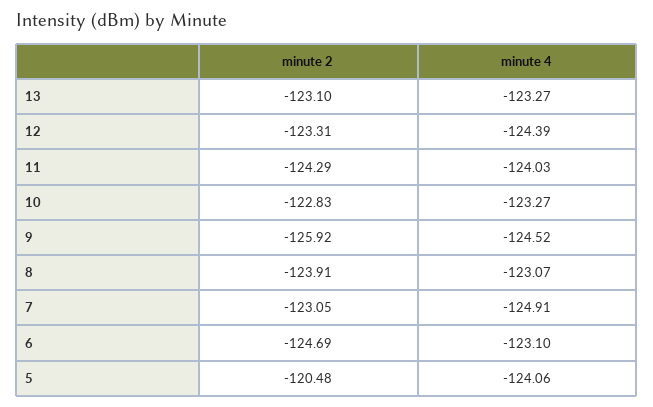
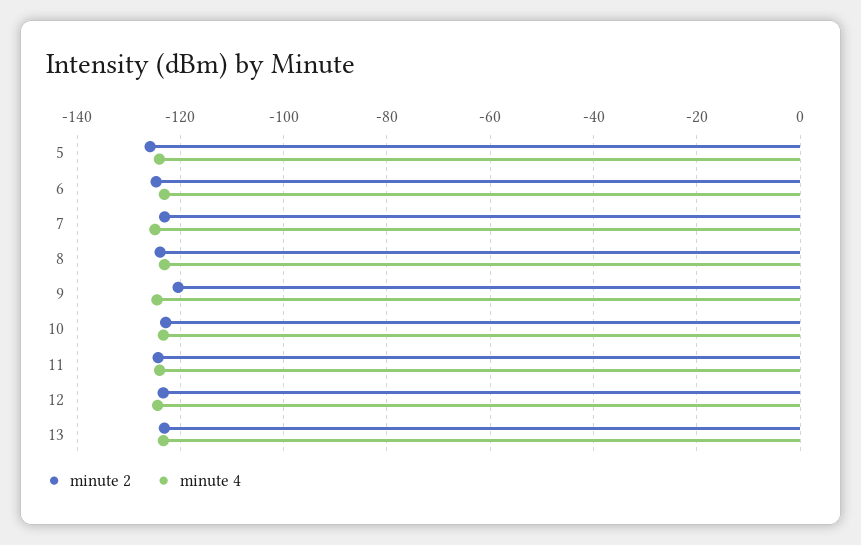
  {
    "minute 2": {
      "13": -123.1,
      "12": -123.31,
      "11": -124.29,
      "10": -122.83,
-     "9": -125.92,
+     "9": -120,
      "8": -123.91,
      "7": -123.05,
      "6": -124.69,
-     "5": -120.48
+     "5": -126
    },
    "minute 4": {
      "13": -123.27,
      "12": -124.39,
      "11": -124.03,
      "10": -123.27,
      "9": -124.52,
      "8": -123.07,
      "7": -124.91,
      "6": -123.1,
      "5": -124.06
    }
  }

